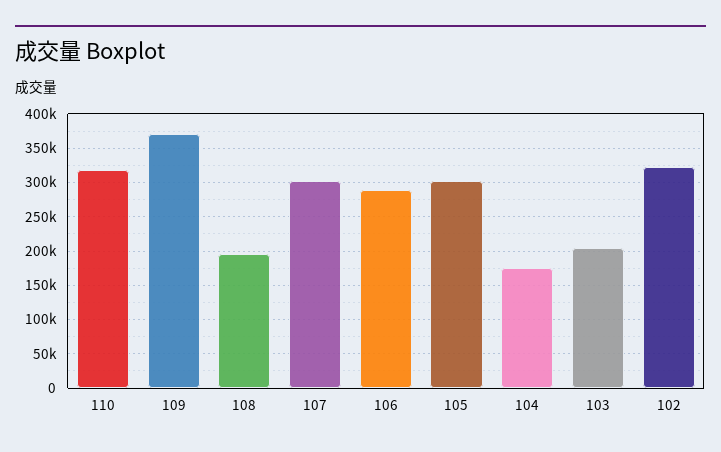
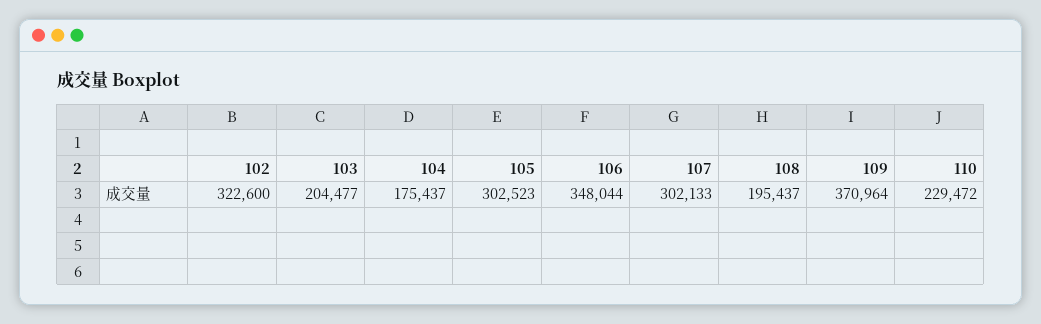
  {
-   "110": 320000,
+   "110": 229472,
    "109": 370964,
    "108": 195437,
    "107": 302133,
-   "106": 290000,
+   "106": 348044,
    "105": 302523,
    "104": 175437,
    "103": 204477,
    "102": 322600
  }

